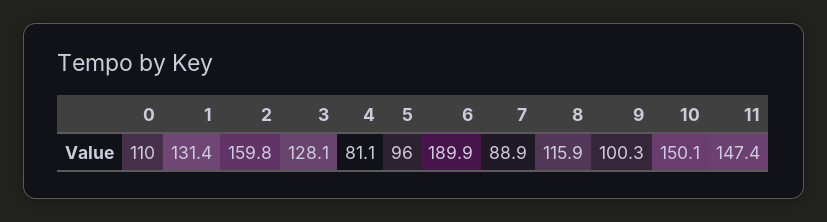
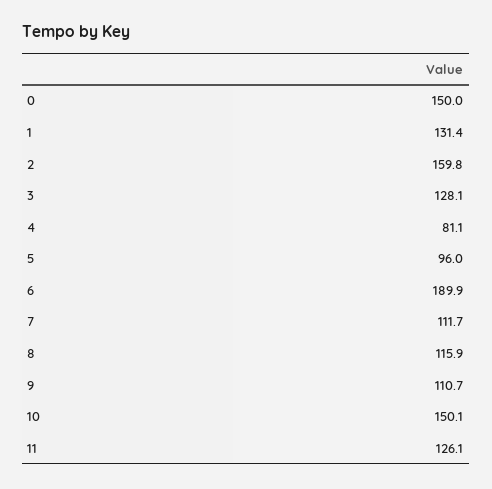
  {
-   "0": 110,
+   "0": 150,
    "1": 131.4,
    "2": 159.8,
    "3": 128.1,
    "4": 81.1,
    "5": 96,
    "6": 189.9,
-   "7": 88.9,
+   "7": 111.7,
    "8": 115.9,
-   "9": 100.3,
+   "9": 110.7,
    "10": 150.1,
-   "11": 147.4
+   "11": 126.1
  }

